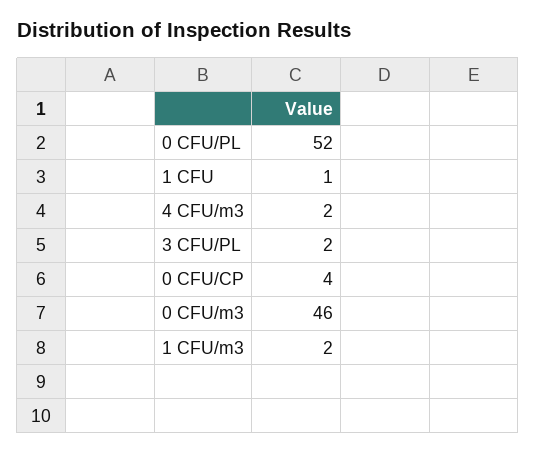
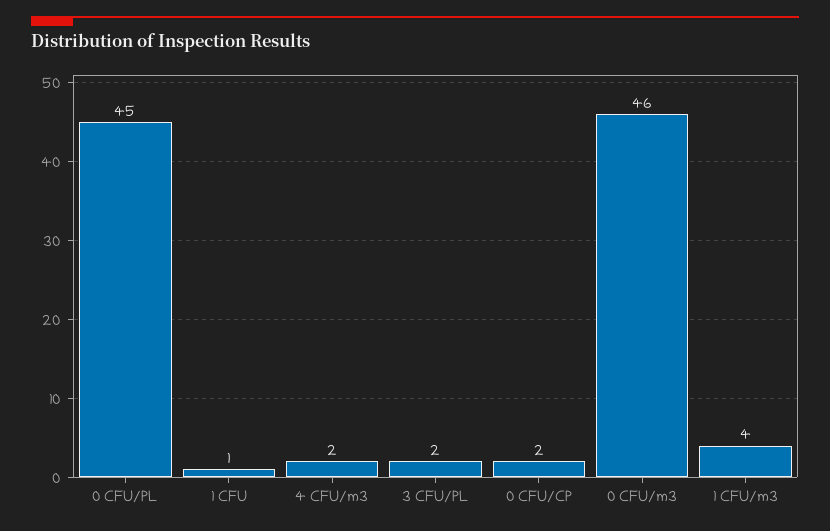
  {
-   "0 CFU/PL": 52,
+   "0 CFU/PL": 45,
    "1 CFU": 1,
    "4 CFU/m3": 2,
    "3 CFU/PL": 2,
-   "0 CFU/CP": 4,
+   "0 CFU/CP": 2,
    "0 CFU/m3": 46,
-   "1 CFU/m3": 2
+   "1 CFU/m3": 4
  }

